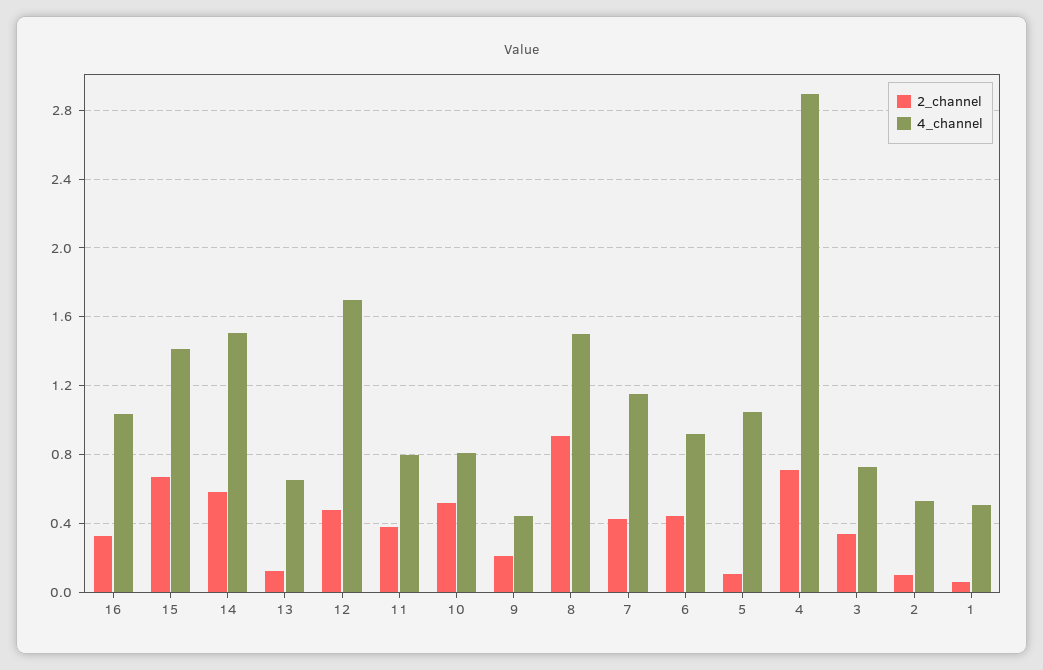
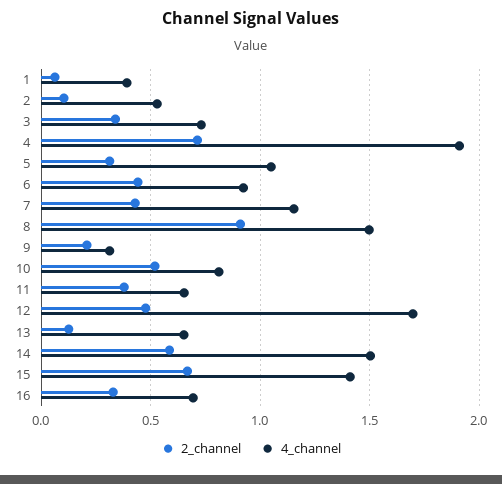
  {
    "2_channel": {
      "16": 0.35,
      "15": 0.65,
      "14": 0.6,
      "13": 0.15,
      "12": 0.5,
      "11": 0.4,
      "10": 0.5,
      "9": 0.2,
      "8": 0.9,
      "7": 0.45,
      "6": 0.45,
-     "5": 0.1,
+     "5": 0.3,
      "4": 0.7,
      "3": 0.35,
      "2": 0.1,
      "1": 0.05
    },
    "4_channel": {
-     "16": 1.05,
+     "16": 0.7,
      "15": 1.4,
      "14": 1.5,
      "13": 0.65,
      "12": 1.7,
-     "11": 0.8,
+     "11": 0.65,
      "10": 0.8,
-     "9": 0.45,
+     "9": 0.3,
      "8": 1.5,
      "7": 1.15,
      "6": 0.9,
      "5": 1.05,
-     "4": 2.9,
+     "4": 1.9,
      "3": 0.75,
      "2": 0.55,
-     "1": 0.5
+     "1": 0.4
    }
  }

